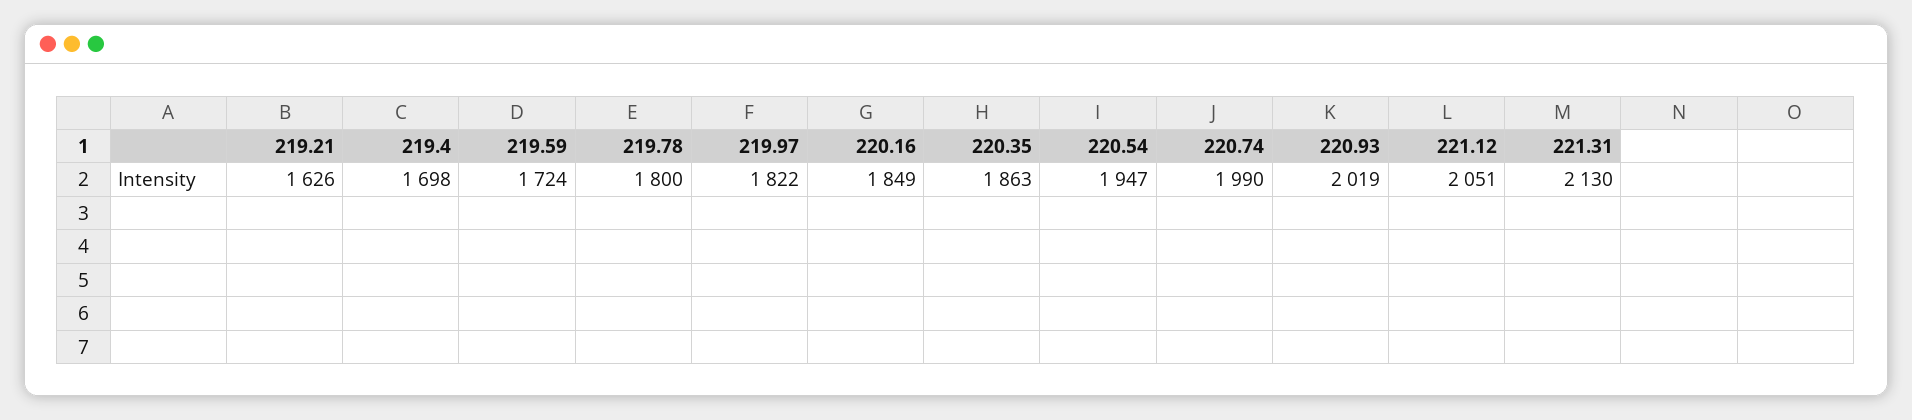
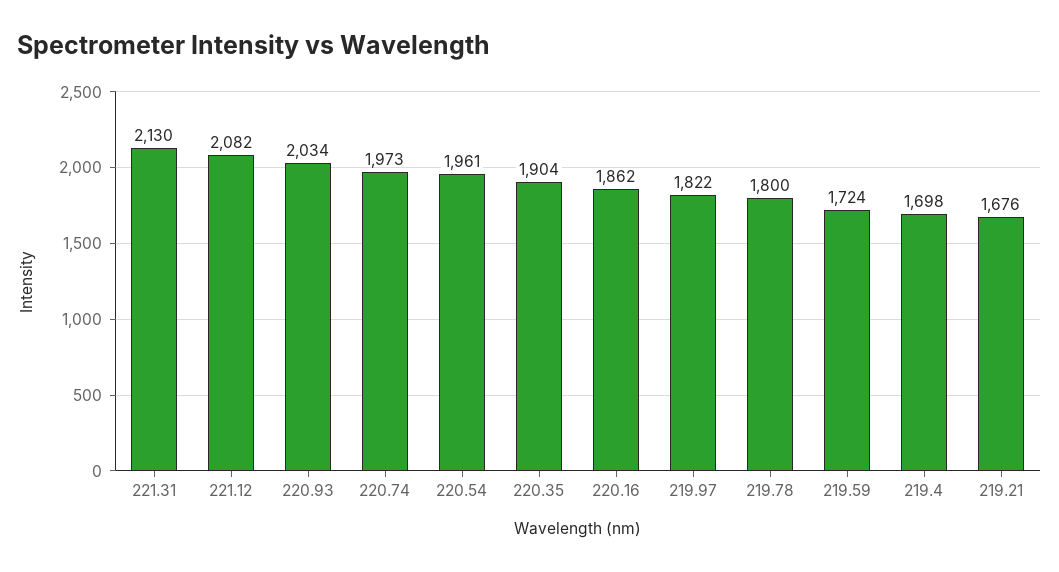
  {
-   "219.21": 1626,
+   "219.21": 1676,
    "219.4": 1698,
    "219.59": 1724,
    "219.78": 1800,
    "219.97": 1822,
-   "220.16": 1849,
+   "220.16": 1862,
-   "220.35": 1863,
+   "220.35": 1904,
-   "220.54": 1947,
+   "220.54": 1961,
-   "220.74": 1990,
+   "220.74": 1973,
-   "220.93": 2019,
+   "220.93": 2034,
-   "221.12": 2051,
+   "221.12": 2082,
    "221.31": 2130
  }

